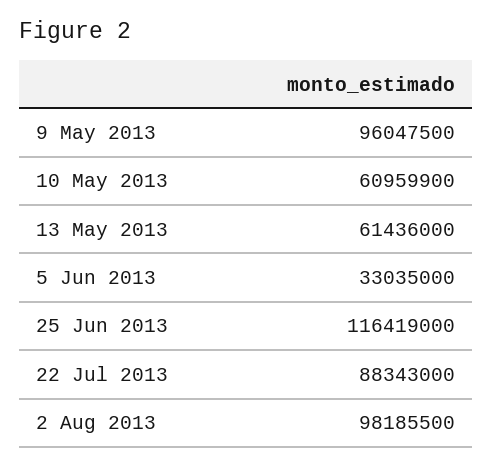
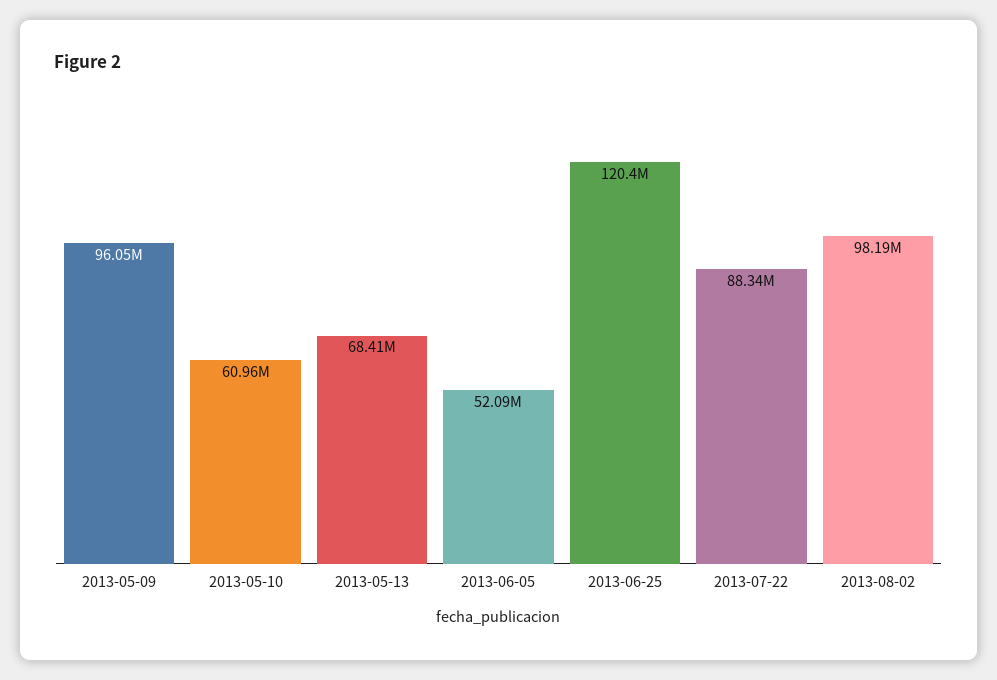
  {
    "9 May 2013": 96047500,
    "10 May 2013": 60959900,
-   "13 May 2013": 61436000,
+   "13 May 2013": 68410000,
-   "5 Jun 2013": 33035000,
+   "5 Jun 2013": 52090000,
-   "25 Jun 2013": 116419000,
+   "25 Jun 2013": 120400000,
    "22 Jul 2013": 88343000,
    "2 Aug 2013": 98185500
  }

